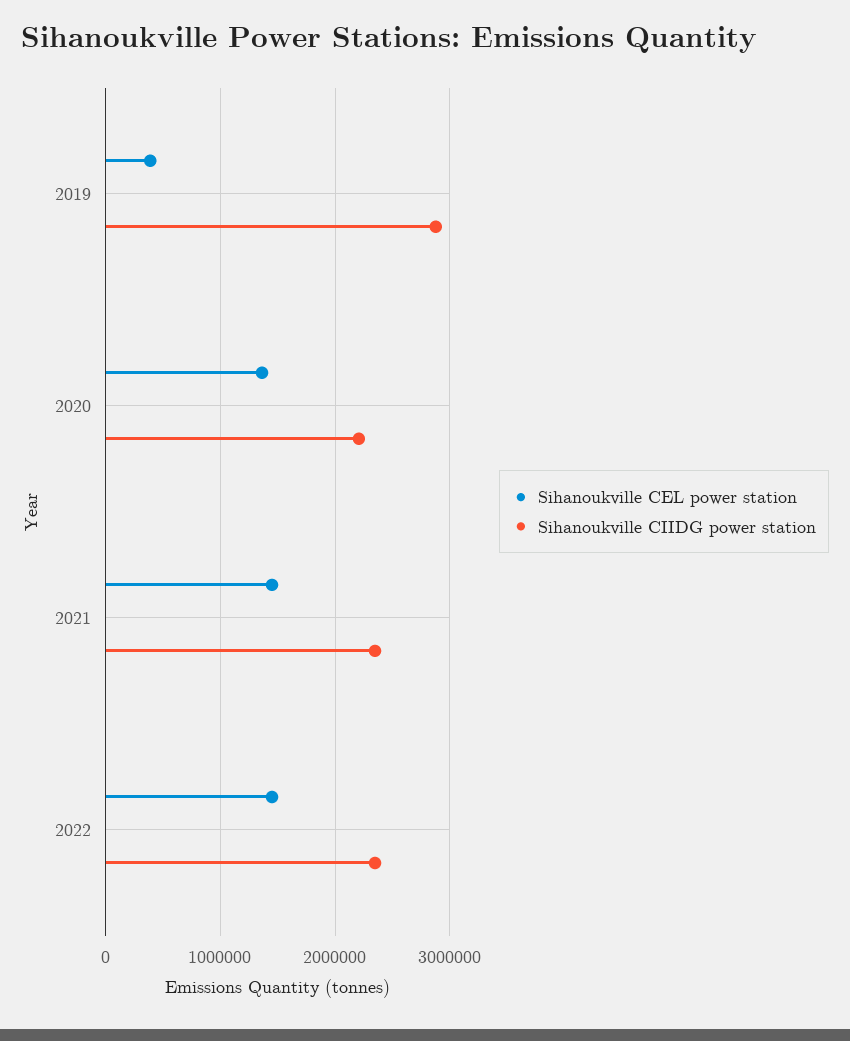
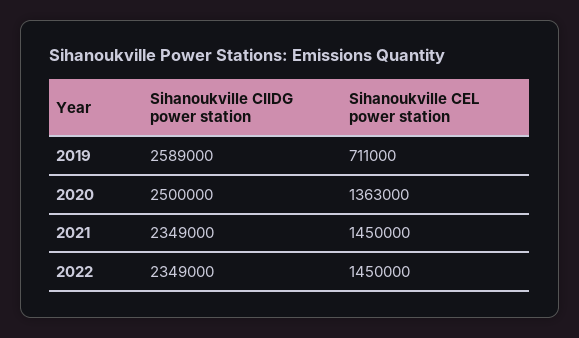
  {
    "Sihanoukville CEL power station": {
-     "2019": 400000,
+     "2019": 711000,
      "2020": 1363000,
      "2021": 1450000,
      "2022": 1450000
    },
    "Sihanoukville CIIDG power station": {
-     "2019": 2900000,
+     "2019": 2589000,
-     "2020": 2200000,
+     "2020": 2500000,
      "2021": 2349000,
      "2022": 2349000
    }
  }

